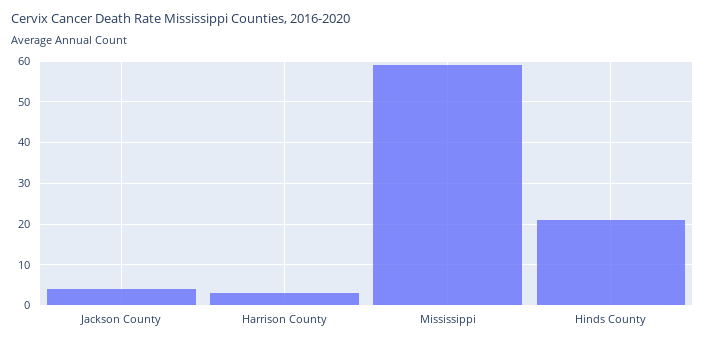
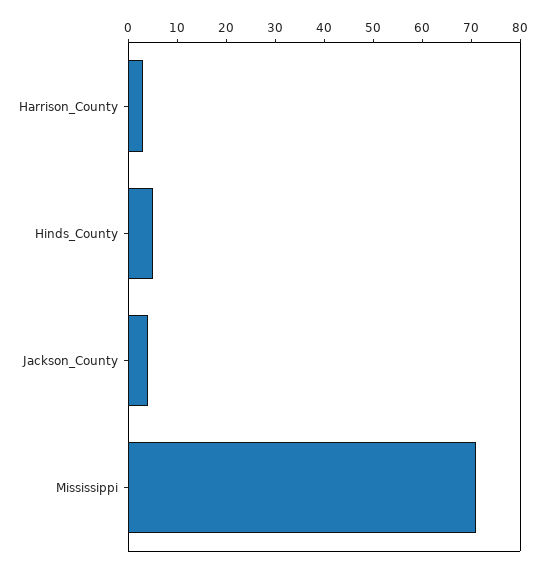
  {
    "Jackson County": 5,
    "Harrison County": 5,
-   "Mississippi": 60,
+   "Mississippi": 70,
-   "Hinds County": 20
+   "Hinds County": 5
  }

